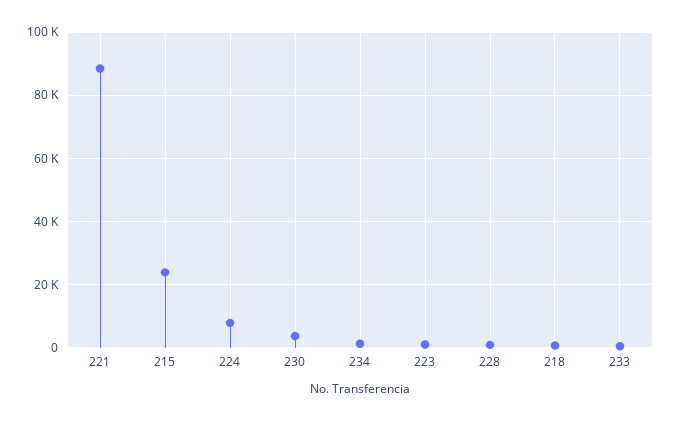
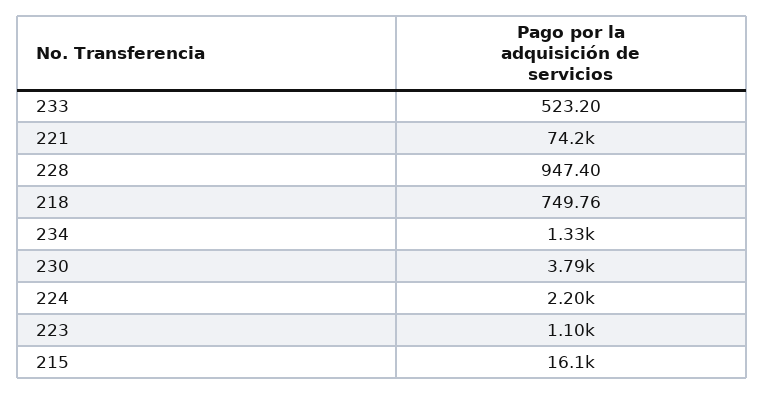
  {
-   "221": 88000,
+   "221": 74200,
-   "215": 24000,
+   "215": 16100,
-   "224": 8000,
+   "224": 2200,
    "230": 3790,
    "234": 1330,
    "223": 1100,
    "228": 947.4,
    "218": 749.76,
    "233": 523.2
  }

